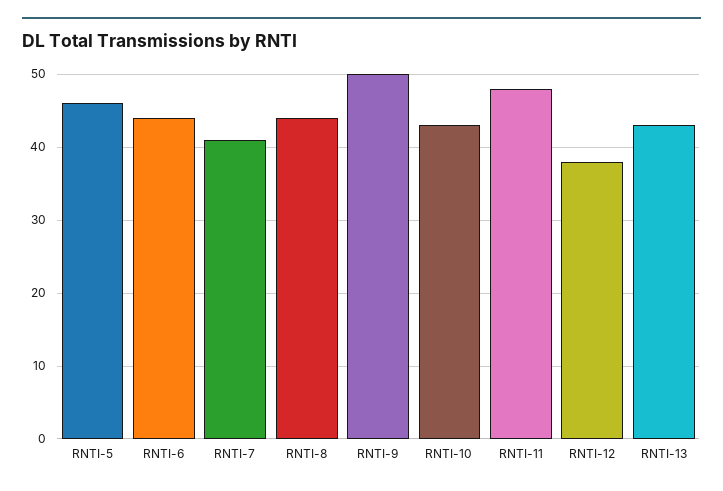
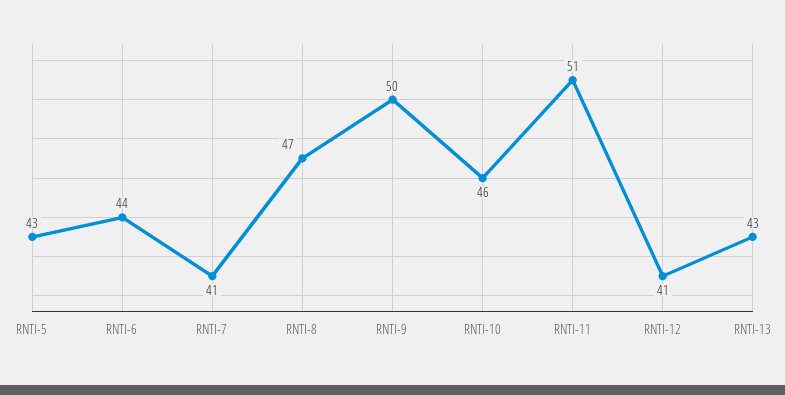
  {
-   "RNTI-5": 46,
+   "RNTI-5": 43,
    "RNTI-6": 44,
    "RNTI-7": 41,
-   "RNTI-8": 44,
+   "RNTI-8": 47,
    "RNTI-9": 50,
-   "RNTI-10": 43,
+   "RNTI-10": 46,
-   "RNTI-11": 48,
+   "RNTI-11": 51,
-   "RNTI-12": 38,
+   "RNTI-12": 41,
    "RNTI-13": 43
  }

